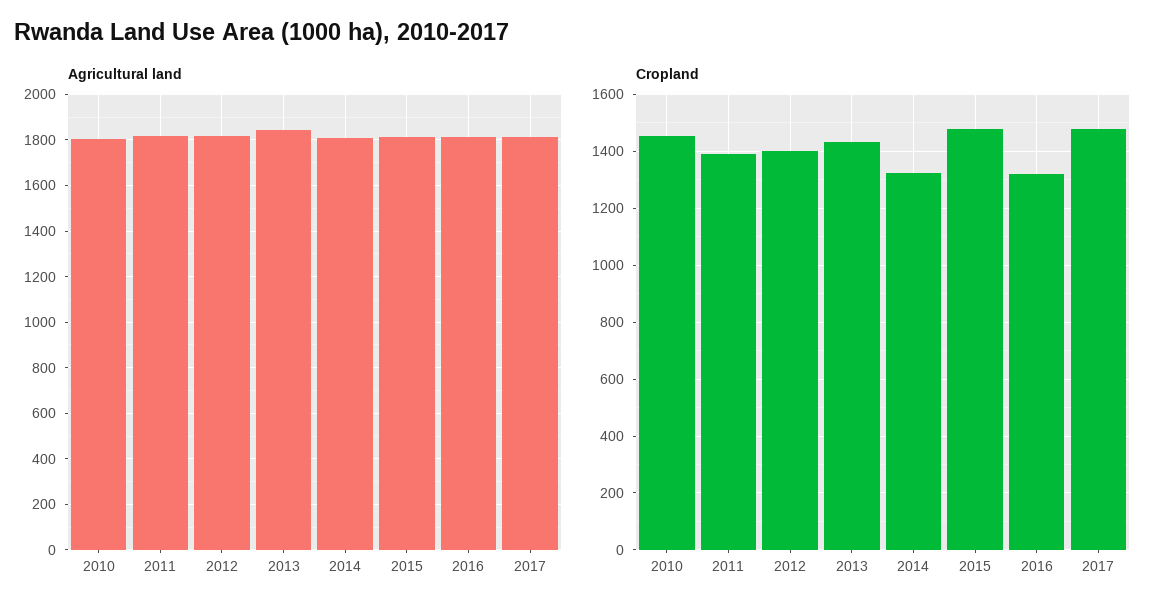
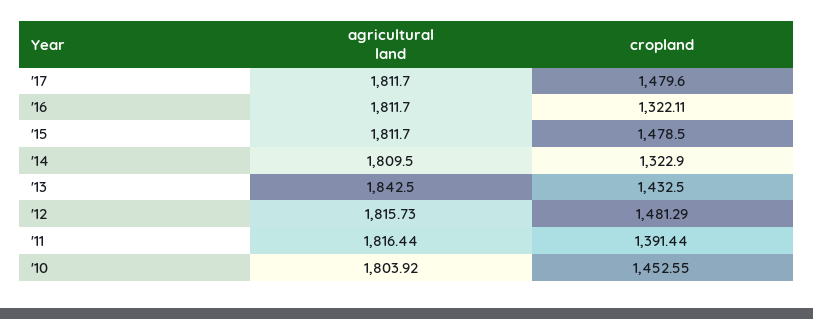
  {
    "Agricultural land": {
      "2010": 1803.92,
      "2011": 1816.44,
      "2012": 1815.73,
      "2013": 1842.5,
      "2014": 1809.5,
      "2015": 1811.7,
      "2016": 1811.7,
      "2017": 1811.7
    },
    "Cropland": {
      "2010": 1452.55,
      "2011": 1391.44,
-     "2012": 1400,
+     "2012": 1481.29,
      "2013": 1432.5,
      "2014": 1322.9,
      "2015": 1478.5,
      "2016": 1322.11,
      "2017": 1479.6
    }
  }

